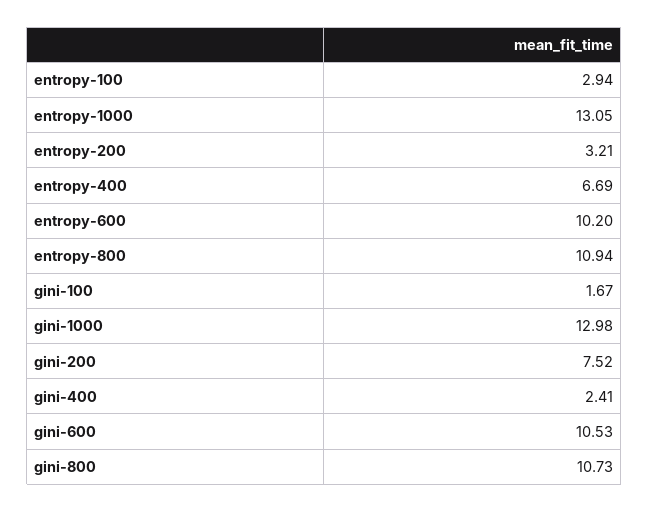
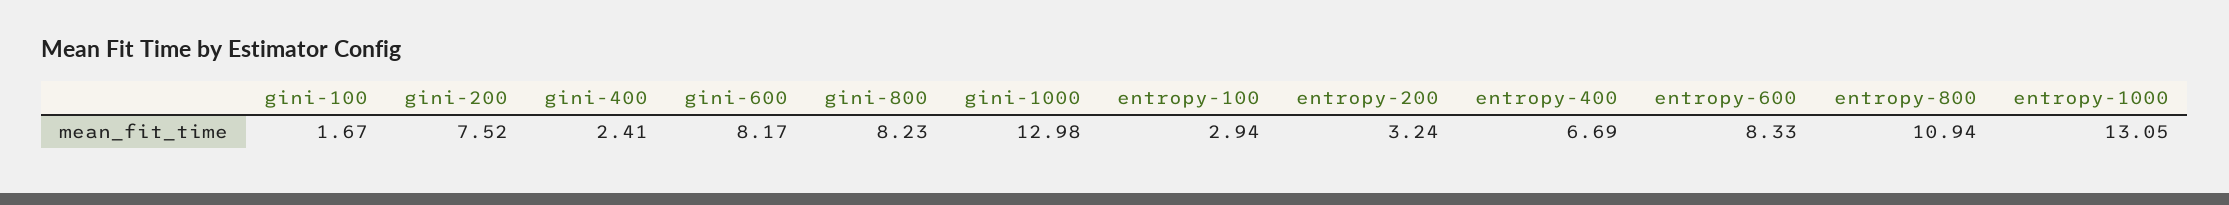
  {
    "entropy-100": 2.94,
    "entropy-1000": 13.05,
-   "entropy-200": 3.21,
+   "entropy-200": 3.24,
    "entropy-400": 6.69,
-   "entropy-600": 10.2,
+   "entropy-600": 8.33,
    "entropy-800": 10.94,
    "gini-100": 1.67,
    "gini-1000": 12.98,
    "gini-200": 7.52,
    "gini-400": 2.41,
-   "gini-600": 10.53,
+   "gini-600": 8.17,
-   "gini-800": 10.73
+   "gini-800": 8.23
  }

